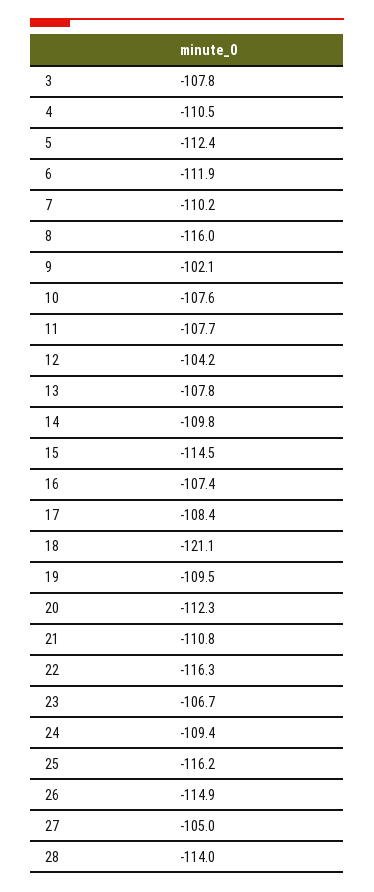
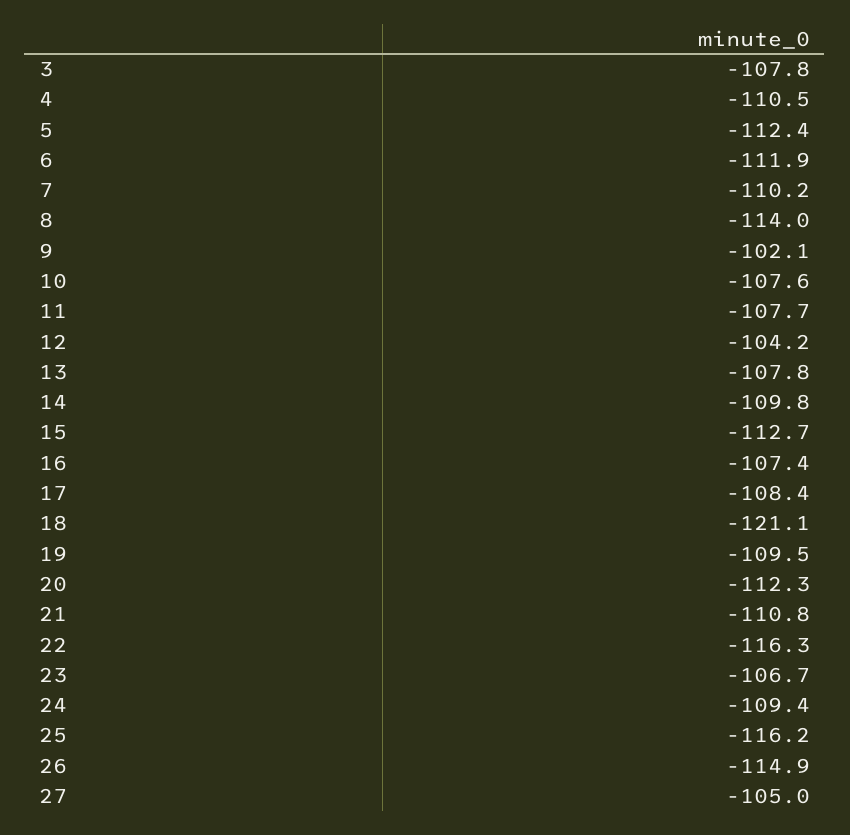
  {
    "3": -107.8,
    "4": -110.5,
    "5": -112.4,
    "6": -111.9,
    "7": -110.2,
-   "8": -116,
+   "8": -114,
    "9": -102.1,
    "10": -107.6,
    "11": -107.7,
    "12": -104.2,
    "13": -107.8,
    "14": -109.8,
-   "15": -114.5,
+   "15": -112.7,
    "16": -107.4,
    "17": -108.4,
    "18": -121.1,
    "19": -109.5,
    "20": -112.3,
    "21": -110.8,
    "22": -116.3,
    "23": -106.7,
    "24": -109.4,
    "25": -116.2,
    "26": -114.9,
-   "27": -105,
+   "27": -105
-   "28": -114
  }

